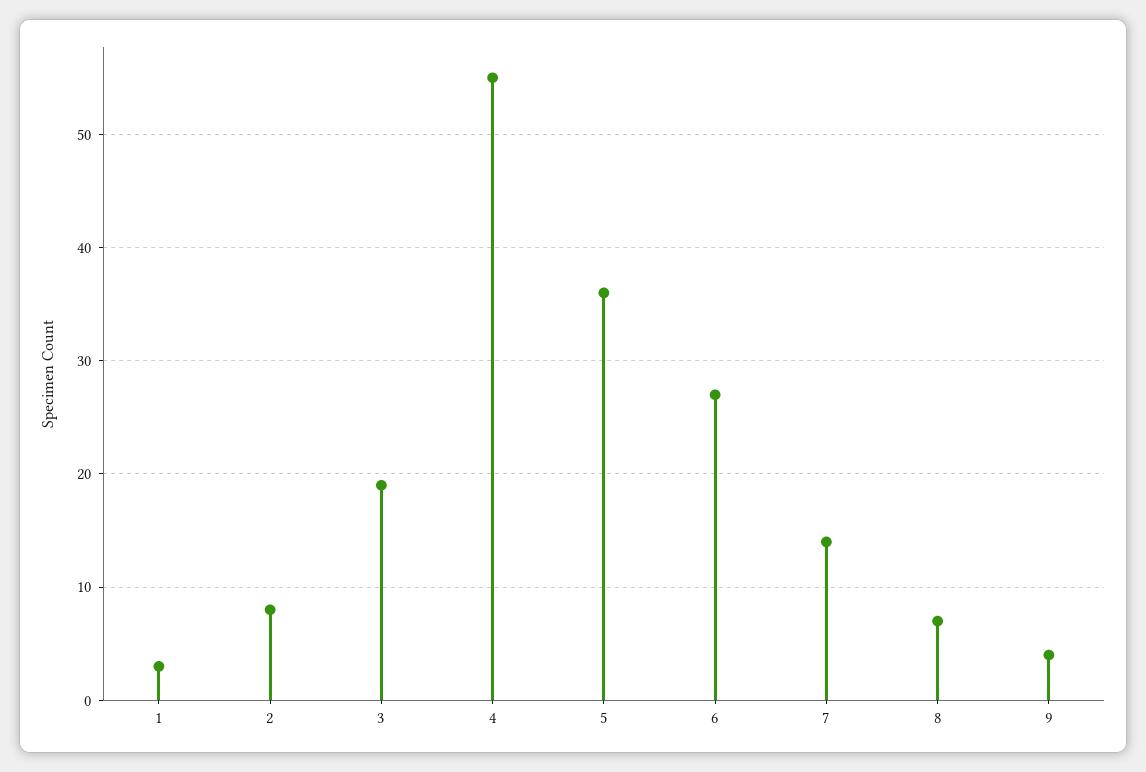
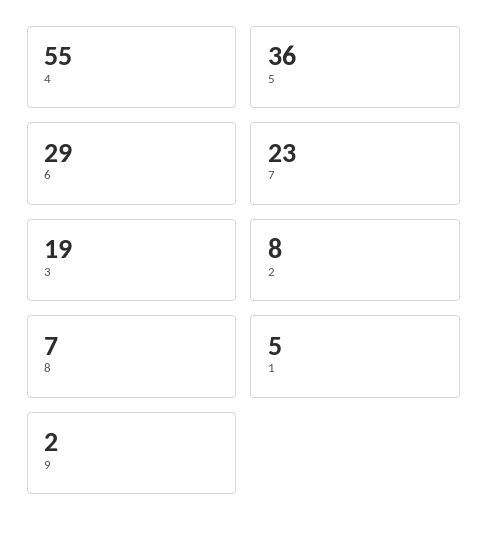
  {
-   "1": 3,
+   "1": 5,
    "2": 8,
    "3": 19,
    "4": 55,
    "5": 36,
-   "6": 27,
+   "6": 29,
-   "7": 14,
+   "7": 23,
    "8": 7,
-   "9": 4
+   "9": 2
  }

